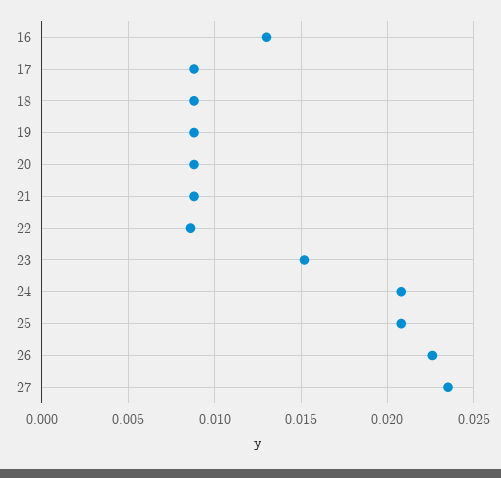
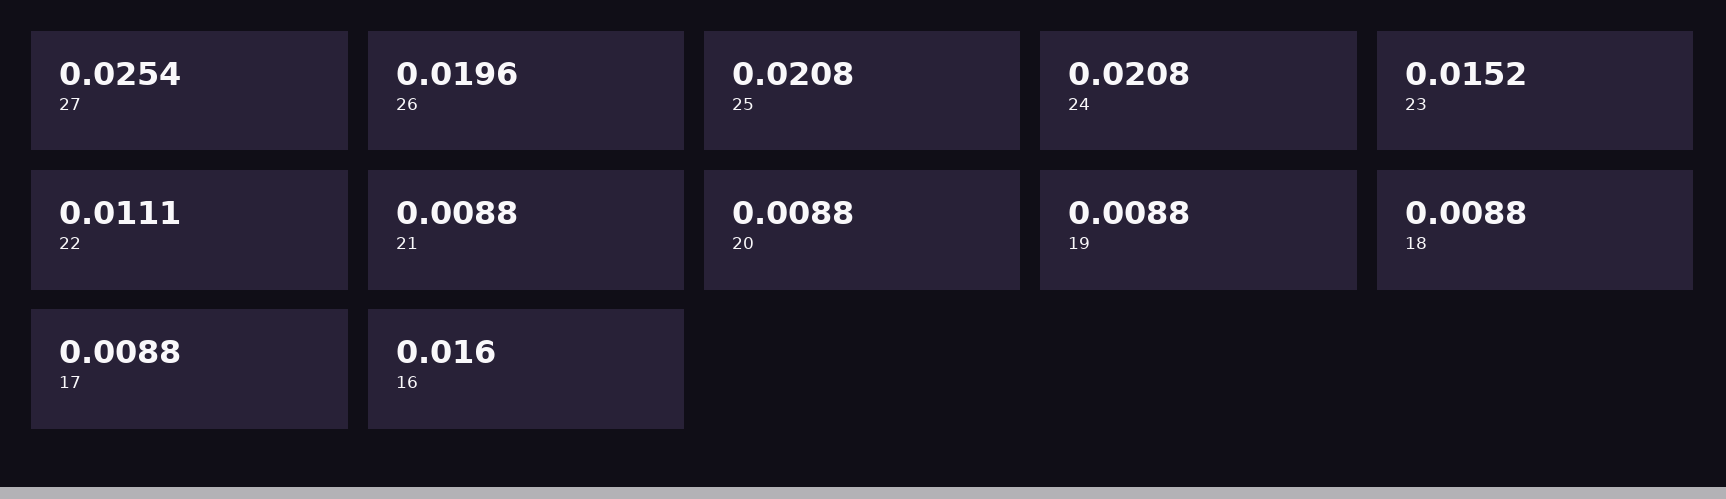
  {
-   "16": 0.013,
+   "16": 0.016,
    "17": 0.0088,
    "18": 0.0088,
    "19": 0.0088,
    "20": 0.0088,
    "21": 0.0088,
-   "22": 0.0085,
+   "22": 0.0111,
    "23": 0.0152,
    "24": 0.0208,
    "25": 0.0208,
-   "26": 0.0225,
+   "26": 0.0196,
-   "27": 0.0235
+   "27": 0.0254
  }

